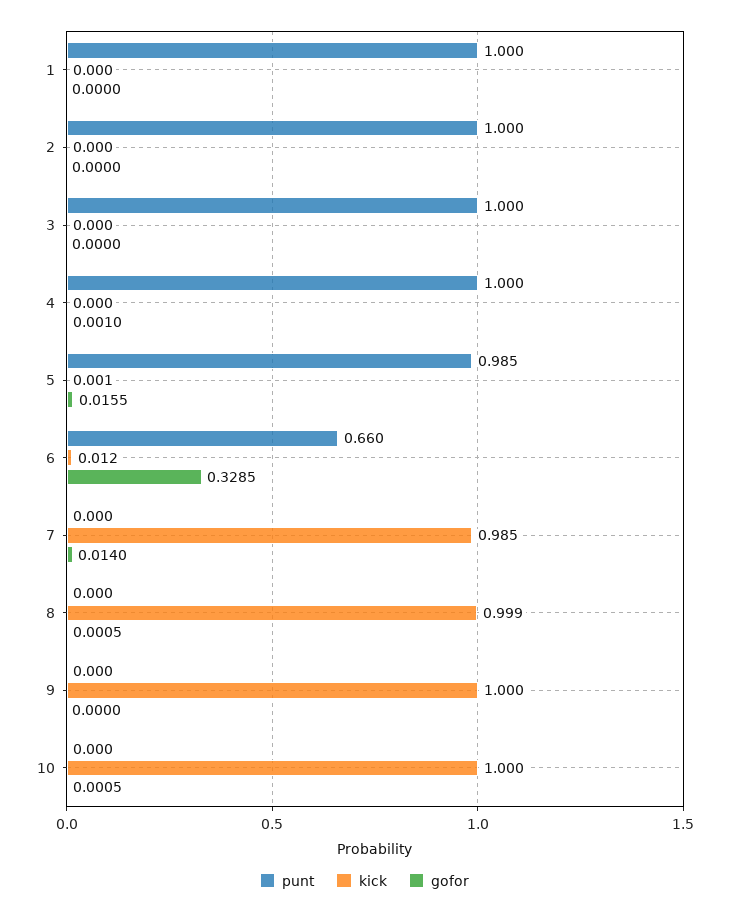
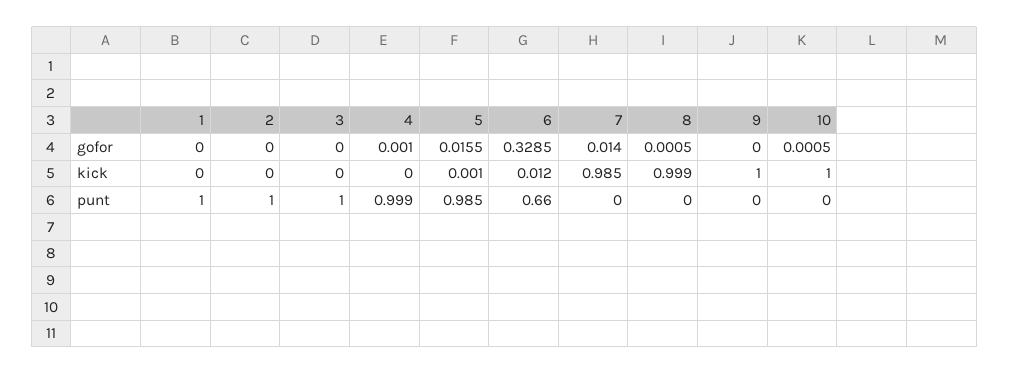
  {
    "punt": {
      "1": 1,
      "2": 1,
      "3": 1,
-     "4": 1,
+     "4": 0.999,
      "5": 0.985,
      "6": 0.66,
      "7": 0,
      "8": 0,
      "9": 0,
      "10": 0
    },
    "kick": {
      "1": 0,
      "2": 0,
      "3": 0,
      "4": 0,
      "5": 0.001,
      "6": 0.012,
      "7": 0.985,
      "8": 0.999,
      "9": 1,
      "10": 1
    },
    "gofor": {
      "1": 0,
      "2": 0,
      "3": 0,
      "4": 0.001,
      "5": 0.0155,
      "6": 0.3285,
      "7": 0.014,
      "8": 0.0005,
      "9": 0,
      "10": 0.0005
    }
  }

